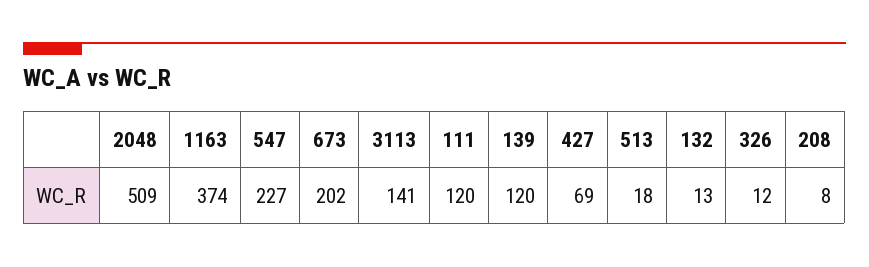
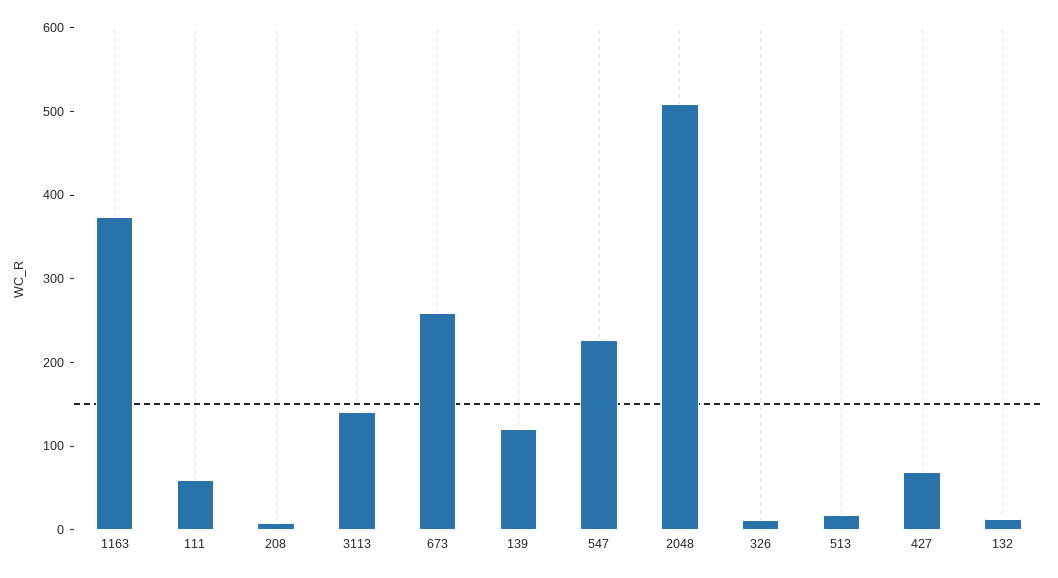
  {
    "2048": 509,
    "1163": 374,
    "547": 227,
-   "673": 202,
+   "673": 260,
    "3113": 141,
-   "111": 120,
+   "111": 60,
    "139": 120,
    "427": 69,
    "513": 18,
    "132": 13,
    "326": 12,
    "208": 8
  }

